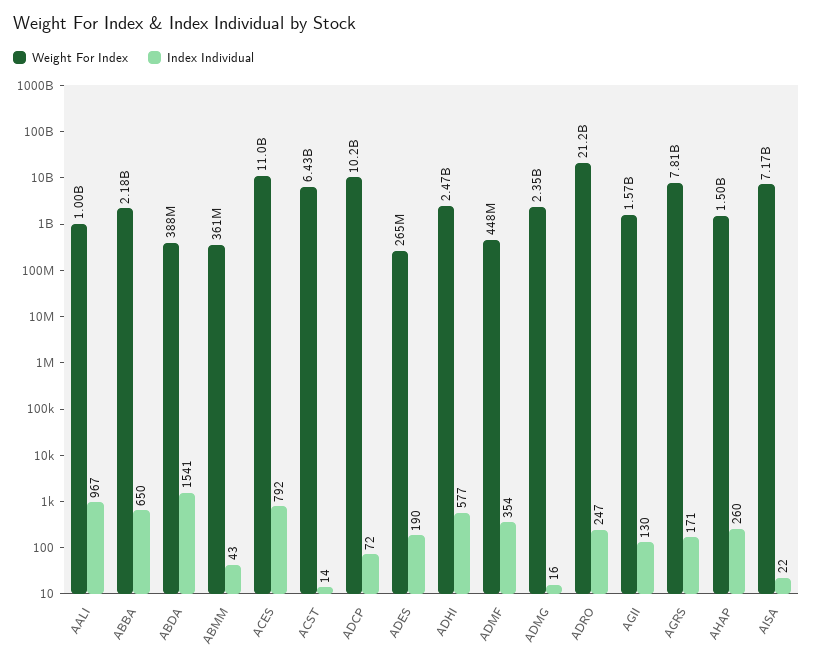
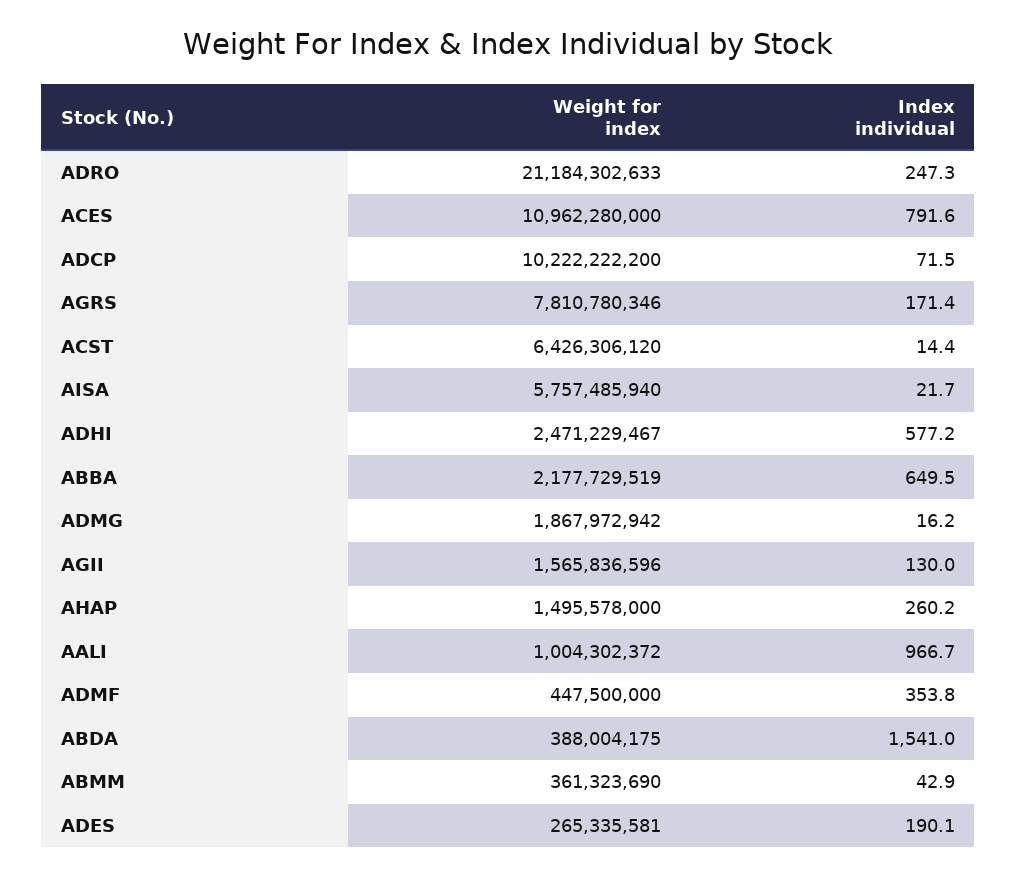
  {
    "Weight For Index": {
      "AALI": 1004302372,
      "ABBA": 2177729519,
      "ABDA": 388004175,
      "ABMM": 361323690,
      "ACES": 10962280000,
      "ACST": 6426306120,
      "ADCP": 10222222200,
      "ADES": 265335581,
      "ADHI": 2471229467,
      "ADMF": 447500000,
-     "ADMG": 2350000000,
+     "ADMG": 1867972942,
      "ADRO": 21184302633,
      "AGII": 1565836596,
      "AGRS": 7810780346,
      "AHAP": 1495578000,
-     "AISA": 7170000000
+     "AISA": 5757485940
    },
    "Index Individual": {
      "AALI": 966.7,
      "ABBA": 649.5,
      "ABDA": 1541,
      "ABMM": 42.9,
      "ACES": 791.6,
      "ACST": 14.4,
      "ADCP": 71.5,
      "ADES": 190.1,
      "ADHI": 577.2,
      "ADMF": 353.8,
      "ADMG": 16.2,
      "ADRO": 247.3,
      "AGII": 130,
      "AGRS": 171.4,
      "AHAP": 260.2,
      "AISA": 21.7
    }
  }

